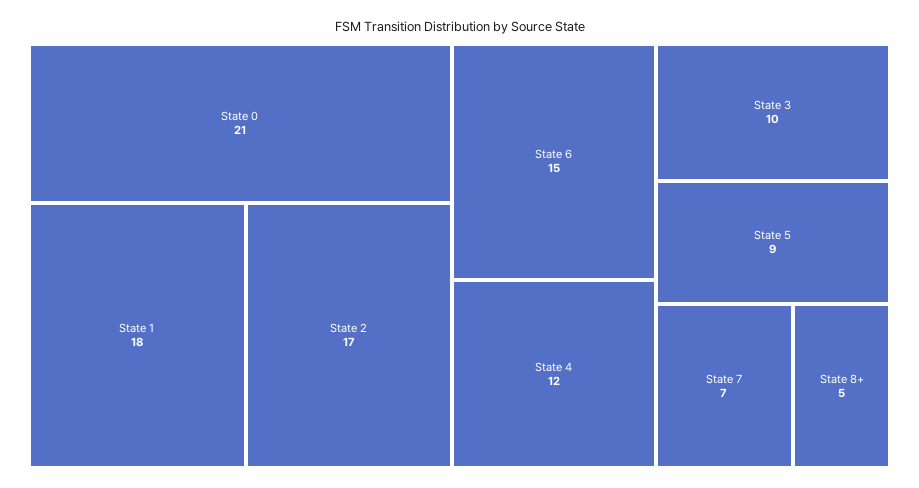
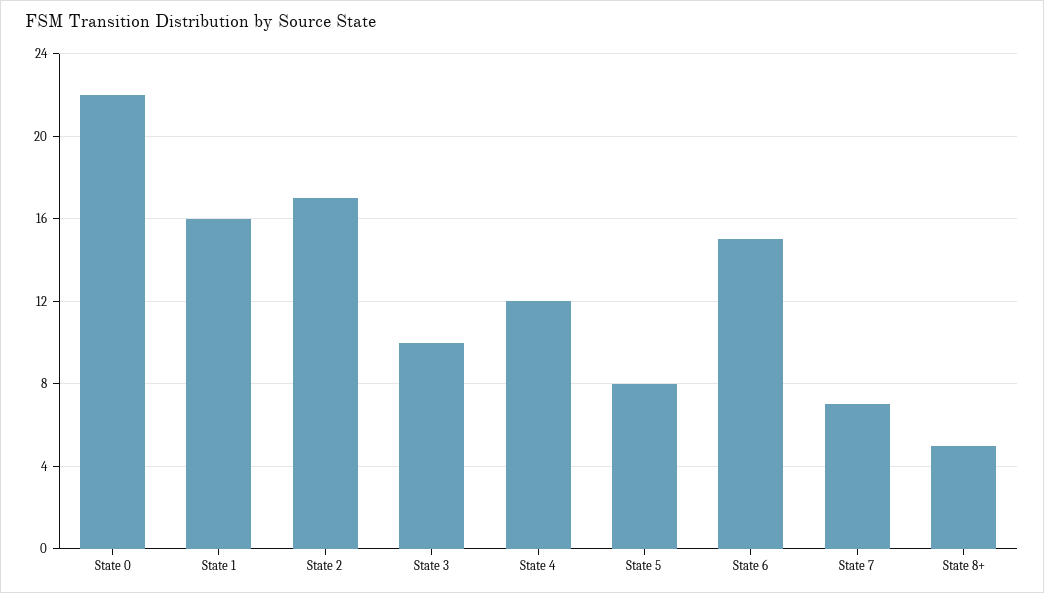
  {
-   "State 0": 21,
+   "State 0": 22,
-   "State 1": 18,
+   "State 1": 16,
    "State 2": 17,
    "State 6": 15,
    "State 4": 12,
    "State 3": 10,
-   "State 5": 9,
+   "State 5": 8,
    "State 7": 7,
    "State 8+": 5
  }

